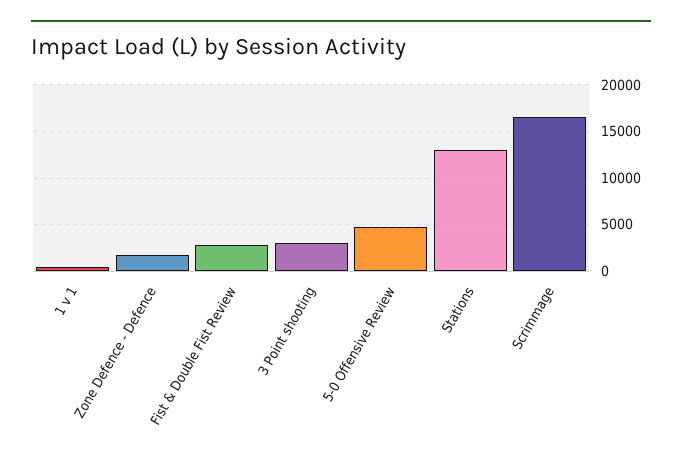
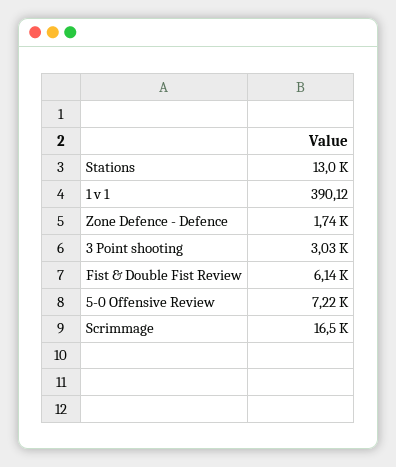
  {
    "1 v 1": 390.12,
    "Zone Defence - Defence": 1740,
-   "Fist & Double Fist Review": 3000,
+   "Fist & Double Fist Review": 6140,
    "3 Point shooting": 3030,
-   "5-0 Offensive Review": 5000,
+   "5-0 Offensive Review": 7220,
    "Stations": 13000,
    "Scrimmage": 16500
  }

